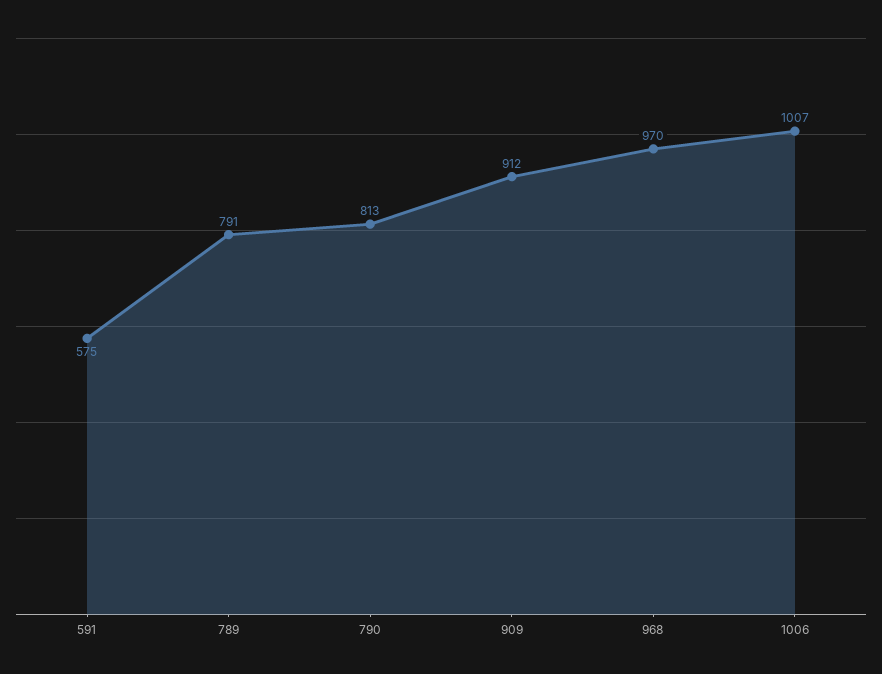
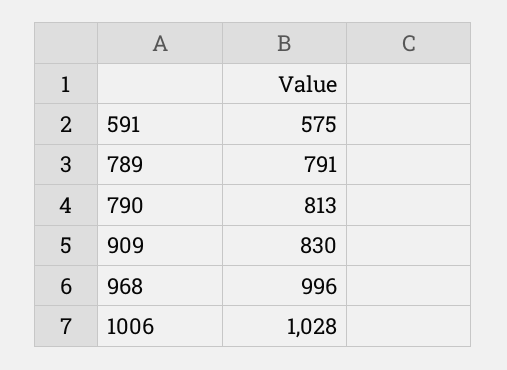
  {
    "591": 575,
    "789": 791,
    "790": 813,
-   "909": 912,
+   "909": 830,
-   "968": 970,
+   "968": 996,
-   "1006": 1007
+   "1006": 1028
  }

